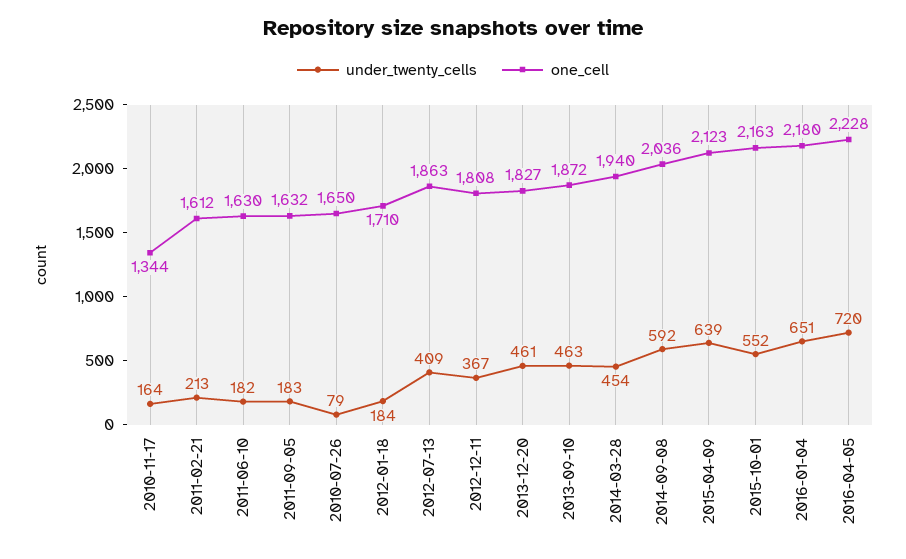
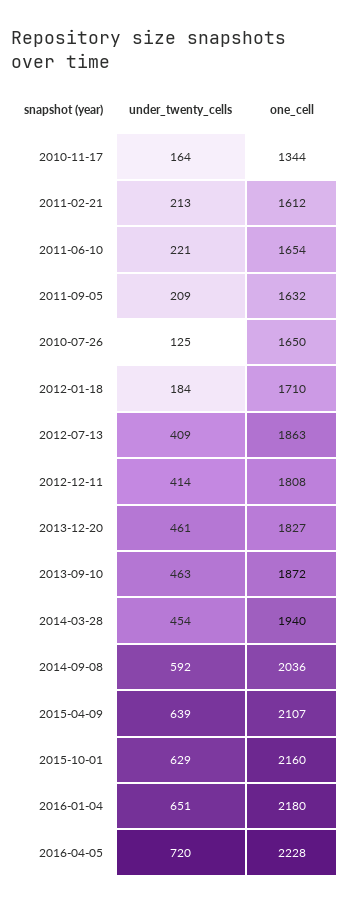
  {
    "under_twenty_cells": {
      "2010-11-17": 164,
      "2011-02-21": 213,
-     "2011-06-10": 182,
+     "2011-06-10": 221,
-     "2011-09-05": 183,
+     "2011-09-05": 209,
-     "2010-07-26": 79,
+     "2010-07-26": 125,
      "2012-01-18": 184,
      "2012-07-13": 409,
-     "2012-12-11": 367,
+     "2012-12-11": 414,
      "2013-12-20": 461,
      "2013-09-10": 463,
      "2014-03-28": 454,
      "2014-09-08": 592,
      "2015-04-09": 639,
-     "2015-10-01": 552,
+     "2015-10-01": 629,
      "2016-01-04": 651,
      "2016-04-05": 720
    },
    "one_cell": {
      "2010-11-17": 1344,
      "2011-02-21": 1612,
-     "2011-06-10": 1630,
+     "2011-06-10": 1654,
      "2011-09-05": 1632,
      "2010-07-26": 1650,
      "2012-01-18": 1710,
      "2012-07-13": 1863,
      "2012-12-11": 1808,
      "2013-12-20": 1827,
      "2013-09-10": 1872,
      "2014-03-28": 1940,
      "2014-09-08": 2036,
-     "2015-04-09": 2123,
+     "2015-04-09": 2107,
-     "2015-10-01": 2163,
+     "2015-10-01": 2160,
      "2016-01-04": 2180,
      "2016-04-05": 2228
    }
  }

